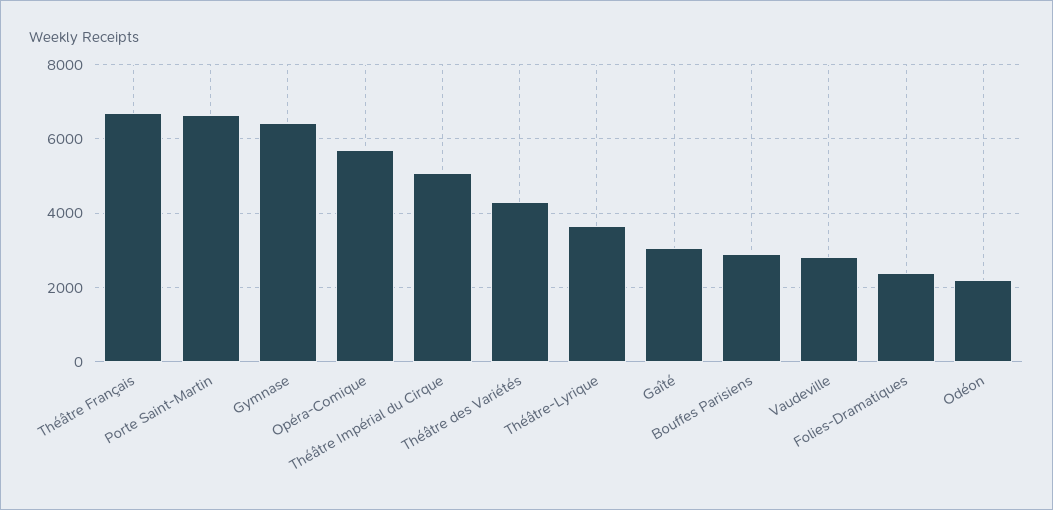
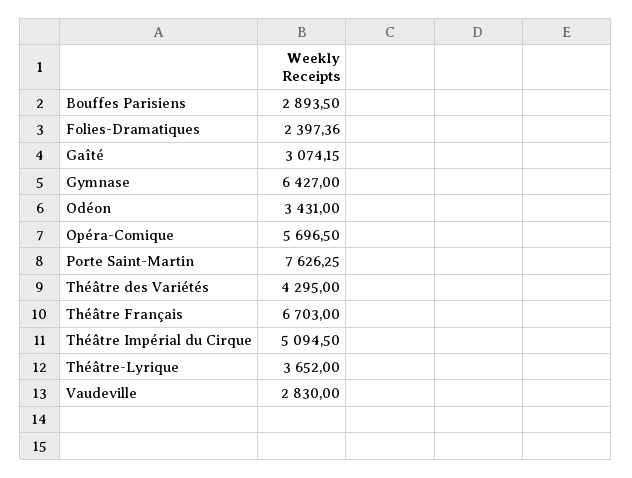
  {
    "Théâtre Français": 6703,
-   "Porte Saint-Martin": 6600,
+   "Porte Saint-Martin": 7626.25,
    "Gymnase": 6427,
    "Opéra-Comique": 5696.5,
    "Théâtre Impérial du Cirque": 5094.5,
    "Théâtre des Variétés": 4295,
    "Théâtre-Lyrique": 3652,
    "Gaîté": 3074.15,
    "Bouffes Parisiens": 2893.5,
    "Vaudeville": 2830,
    "Folies-Dramatiques": 2397.36,
-   "Odéon": 2200
+   "Odéon": 3431
  }

